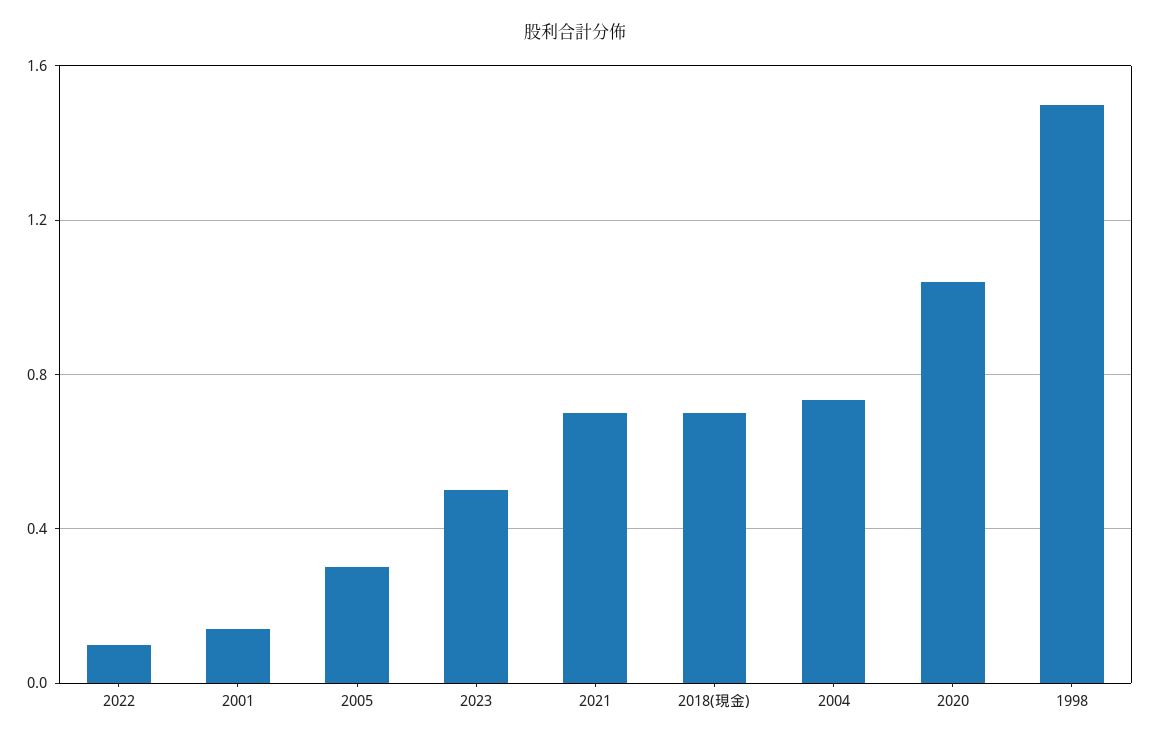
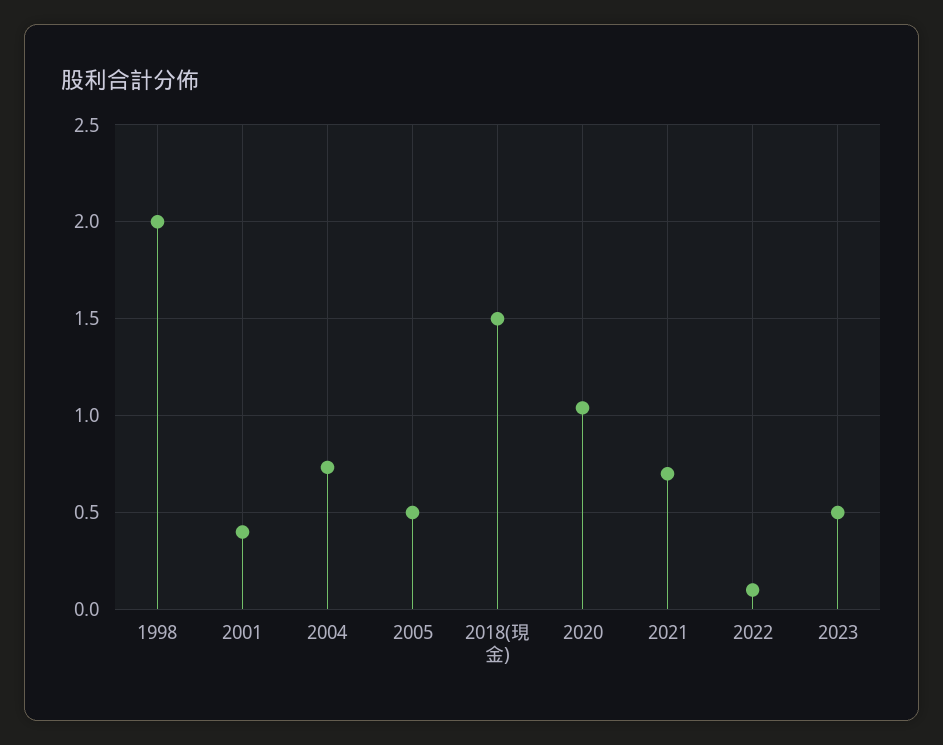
  {
    "2022": 0.1,
-   "2001": 0.15,
+   "2001": 0.4,
-   "2005": 0.3,
+   "2005": 0.5,
    "2023": 0.5,
    "2021": 0.7,
-   "2018(現金)": 0.7,
+   "2018(現金)": 1.5,
    "2004": 0.75,
    "2020": 1.05,
-   "1998": 1.5
+   "1998": 2
  }

